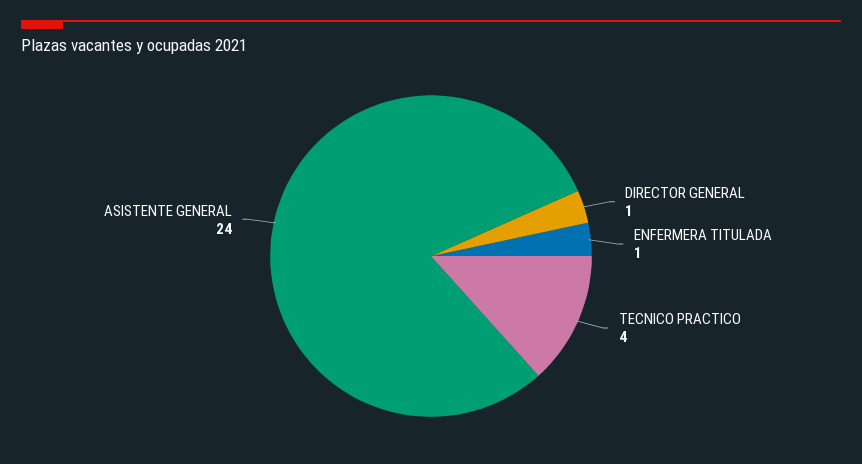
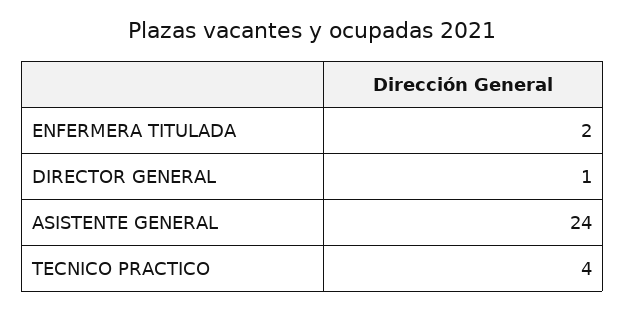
  {
    "DIRECTOR GENERAL": 1,
-   "ENFERMERA TITULADA": 1,
+   "ENFERMERA TITULADA": 2,
    "TECNICO PRACTICO": 4,
    "ASISTENTE GENERAL": 24
  }

